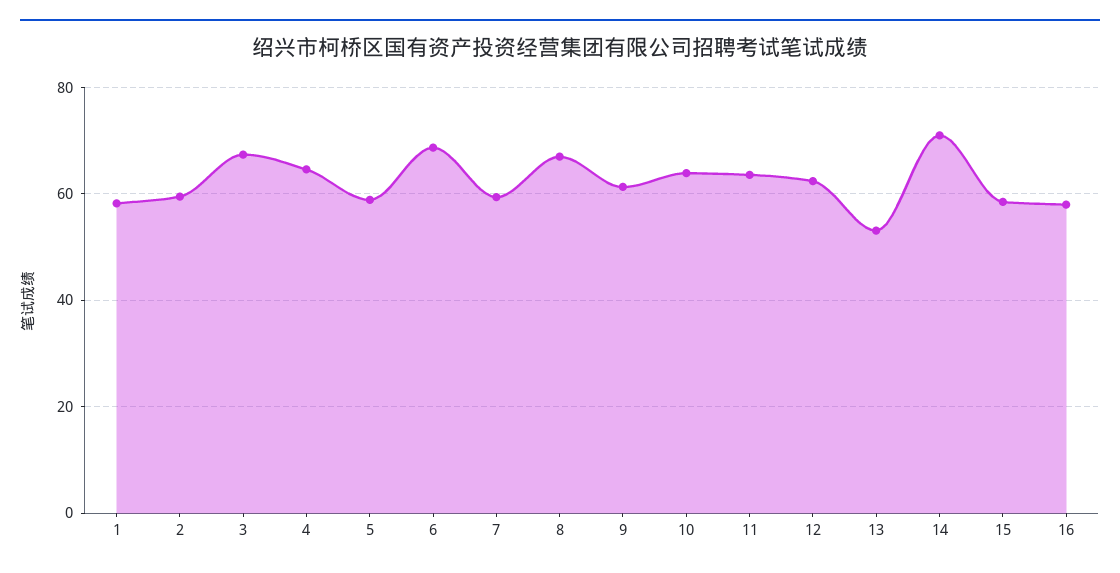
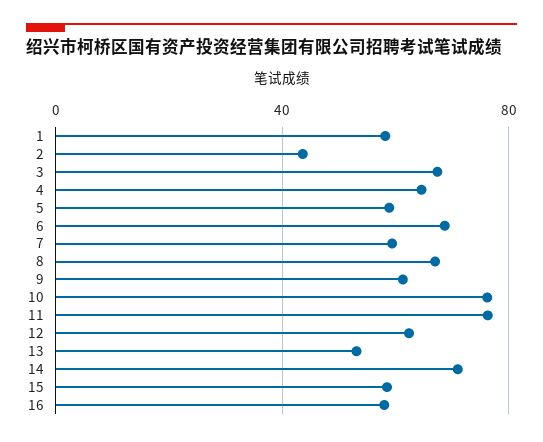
  {
    "1": 58,
-   "2": 60,
+   "2": 45,
    "3": 68,
    "4": 64,
    "5": 58,
    "6": 68,
    "7": 60,
    "8": 68,
    "9": 62,
-   "10": 64,
+   "10": 75,
-   "11": 64,
+   "11": 75,
    "12": 62,
    "13": 54,
    "14": 72,
    "15": 58,
    "16": 58
  }

